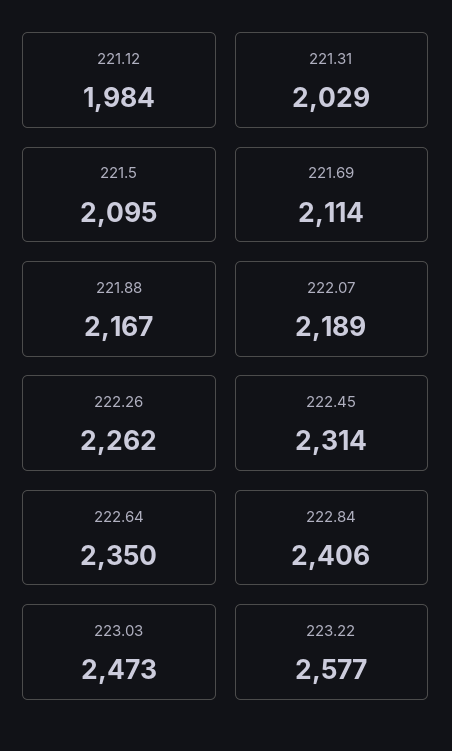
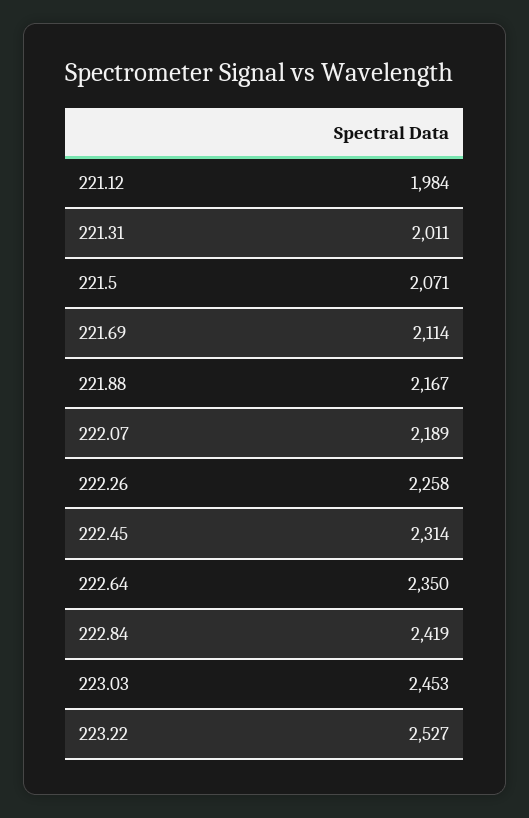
  {
    "221.12": 1984,
-   "221.31": 2029,
+   "221.31": 2011,
-   "221.5": 2095,
+   "221.5": 2071,
    "221.69": 2114,
    "221.88": 2167,
    "222.07": 2189,
-   "222.26": 2262,
+   "222.26": 2258,
    "222.45": 2314,
    "222.64": 2350,
-   "222.84": 2406,
+   "222.84": 2419,
-   "223.03": 2473,
+   "223.03": 2453,
-   "223.22": 2577
+   "223.22": 2527
  }

